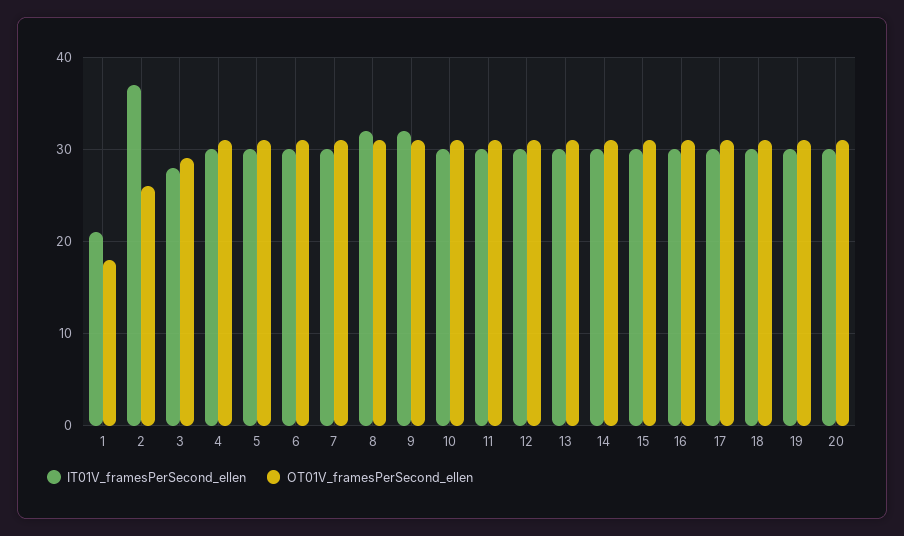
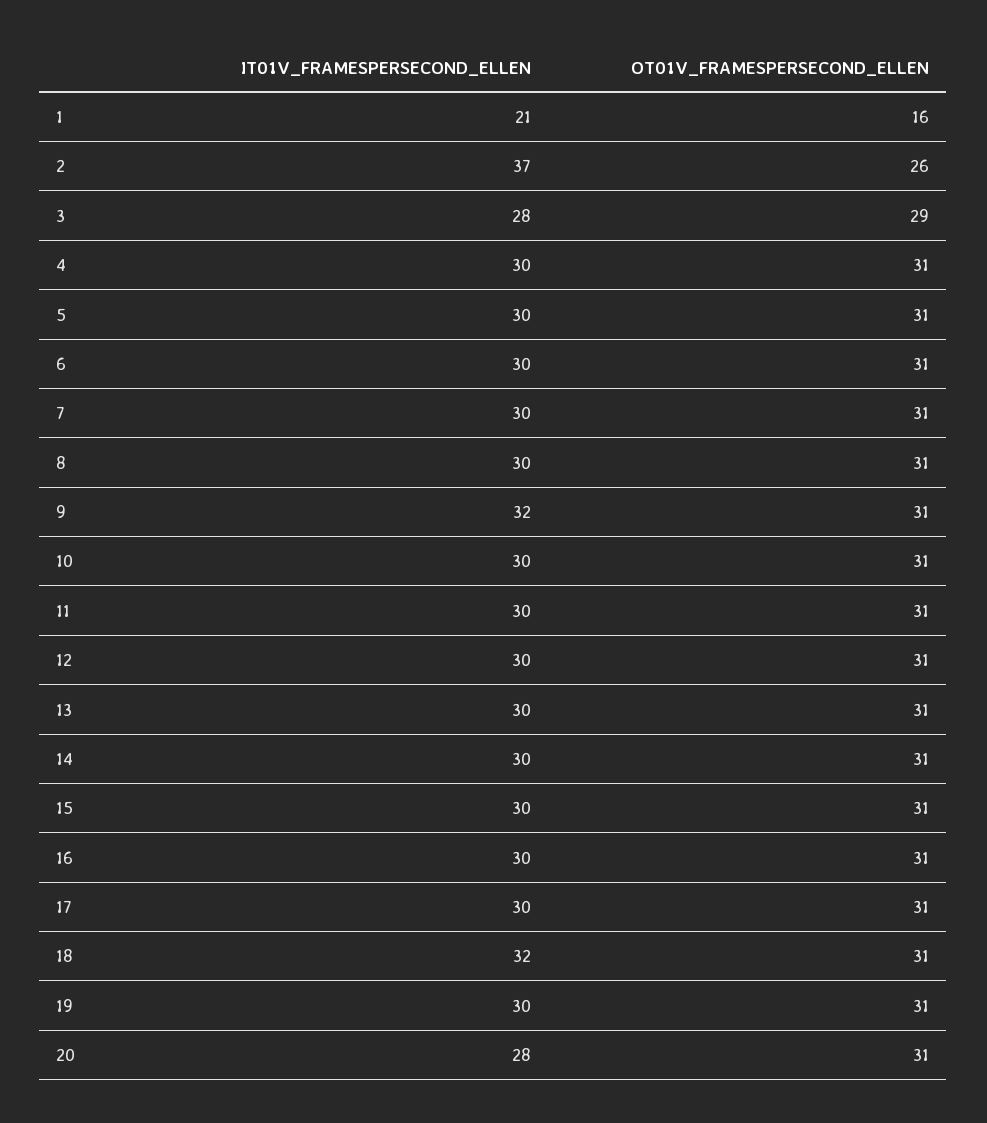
  {
    "IT01V_framesPerSecond_ellen": {
      "1": 21,
      "2": 37,
      "3": 28,
      "4": 30,
      "5": 30,
      "6": 30,
      "7": 30,
-     "8": 32,
+     "8": 30,
      "9": 32,
      "10": 30,
      "11": 30,
      "12": 30,
      "13": 30,
      "14": 30,
      "15": 30,
      "16": 30,
      "17": 30,
-     "18": 30,
+     "18": 32,
      "19": 30,
-     "20": 30
+     "20": 28
    },
    "OT01V_framesPerSecond_ellen": {
-     "1": 18,
+     "1": 16,
      "2": 26,
      "3": 29,
      "4": 31,
      "5": 31,
      "6": 31,
      "7": 31,
      "8": 31,
      "9": 31,
      "10": 31,
      "11": 31,
      "12": 31,
      "13": 31,
      "14": 31,
      "15": 31,
      "16": 31,
      "17": 31,
      "18": 31,
      "19": 31,
      "20": 31
    }
  }

